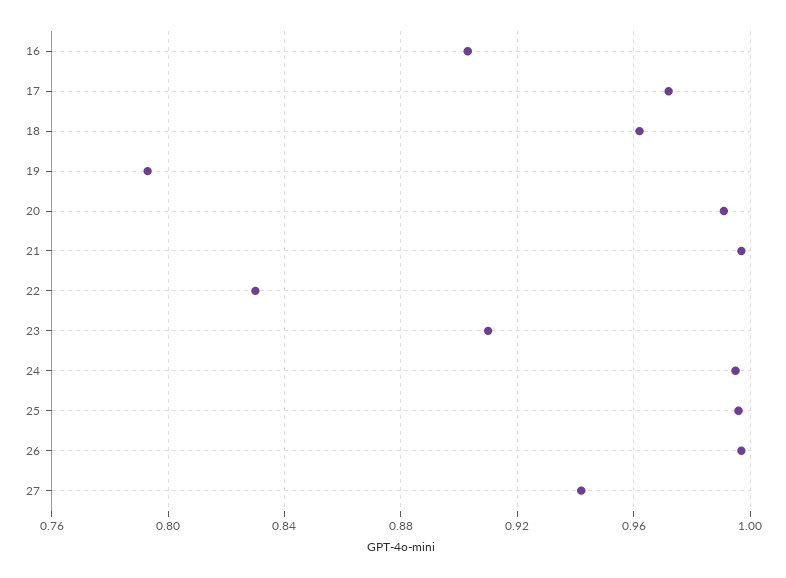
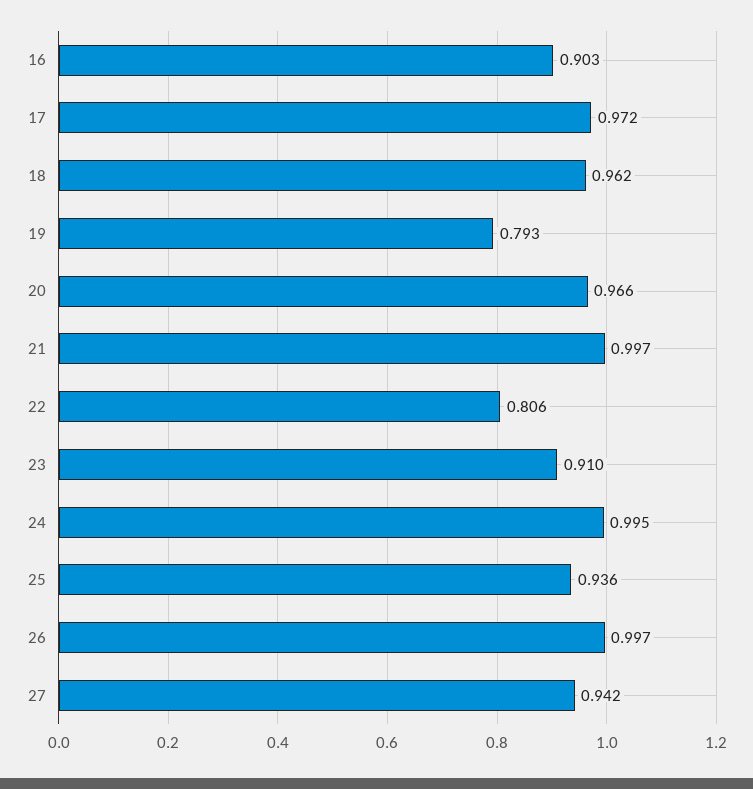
  {
    "16": 0.903,
    "17": 0.972,
    "18": 0.962,
    "19": 0.793,
-   "20": 0.99,
+   "20": 0.966,
    "21": 0.997,
-   "22": 0.83,
+   "22": 0.806,
    "23": 0.91,
    "24": 0.995,
-   "25": 0.995,
+   "25": 0.936,
    "26": 0.997,
    "27": 0.942
  }

